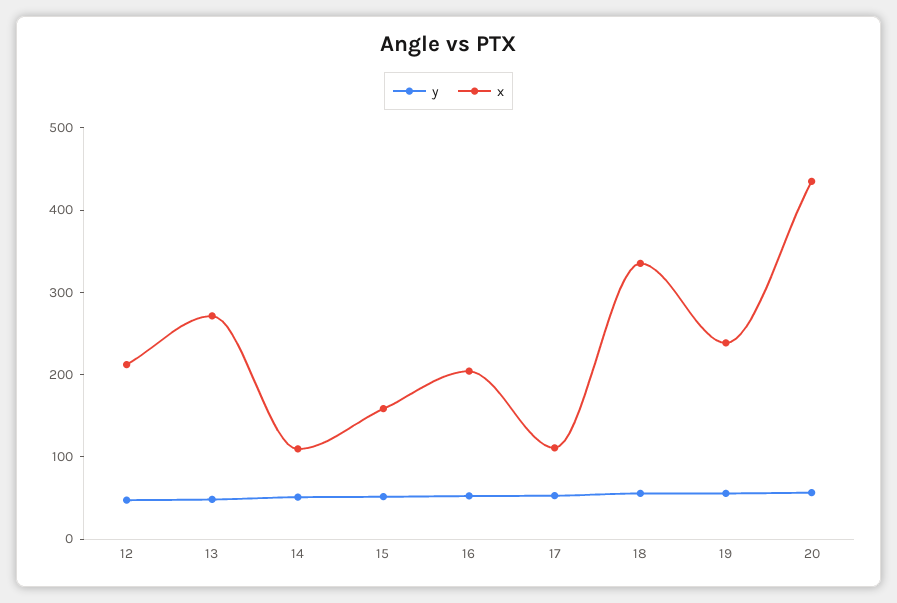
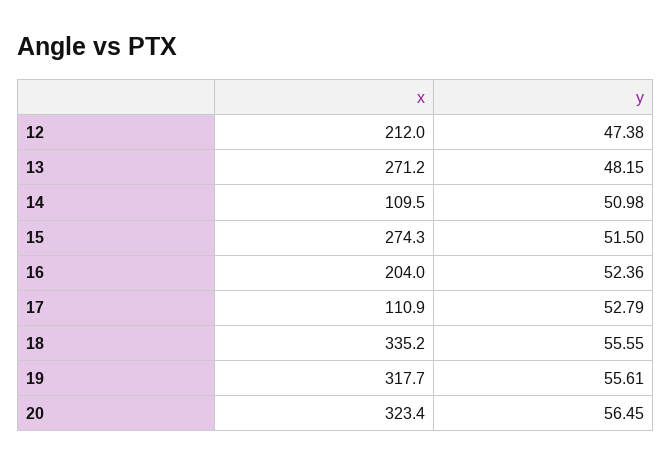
  {
    "y": {
      "12": 47.38,
      "13": 48.15,
      "14": 50.98,
      "15": 51.5,
      "16": 52.36,
      "17": 52.79,
      "18": 55.55,
      "19": 55.61,
      "20": 56.45
    },
    "x": {
      "12": 212,
      "13": 271.2,
      "14": 109.5,
-     "15": 160,
+     "15": 274.3,
      "16": 204,
      "17": 110.9,
      "18": 335.2,
-     "19": 240,
+     "19": 317.7,
-     "20": 440
+     "20": 323.4
    }
  }

